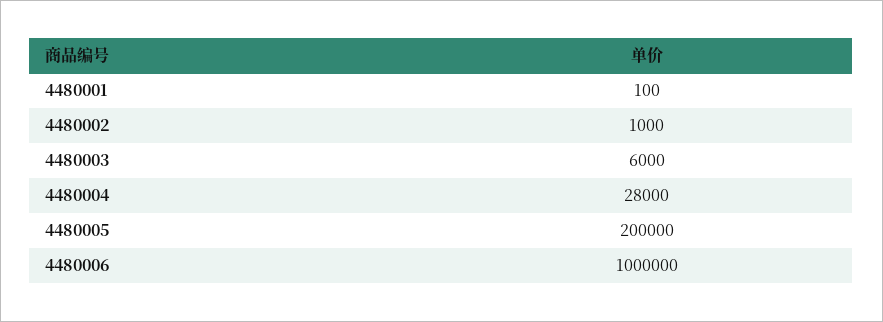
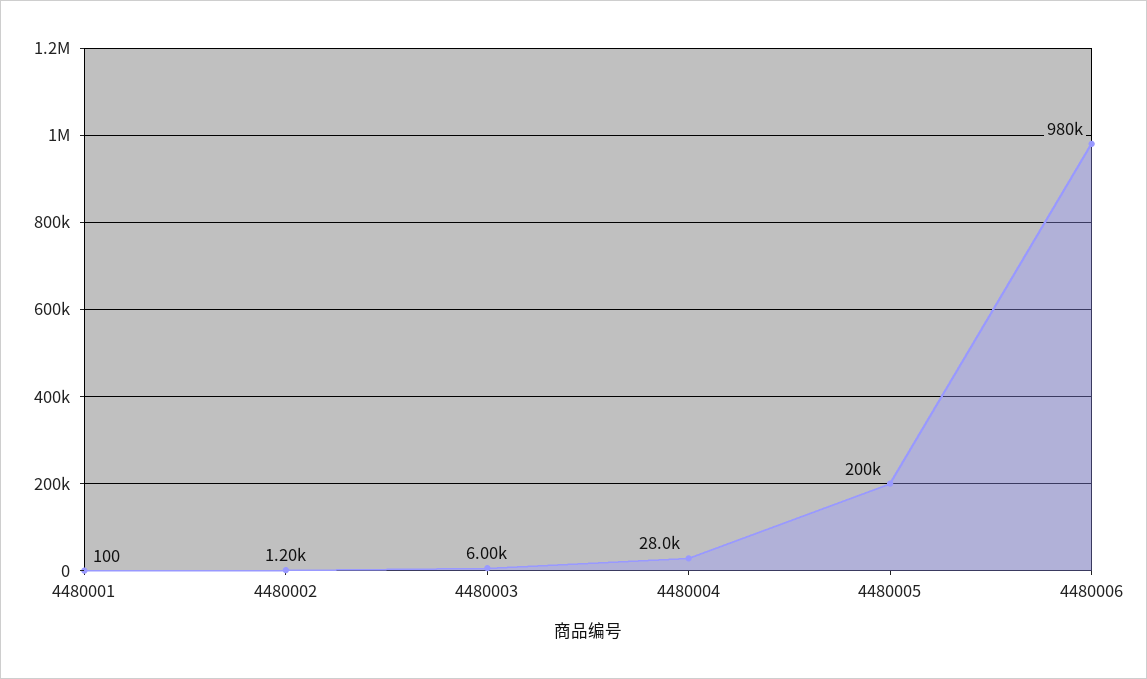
  {
    "4480001": 100,
-   "4480002": 1000,
+   "4480002": 1200,
    "4480003": 6000,
    "4480004": 28000,
    "4480005": 200000,
-   "4480006": 1000000
+   "4480006": 980000
  }

